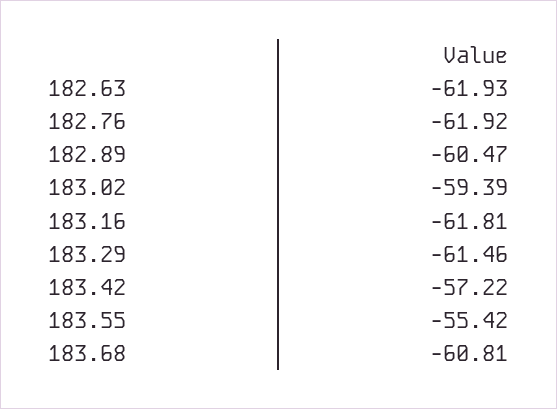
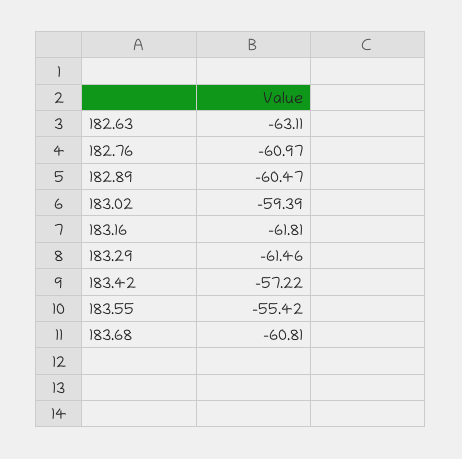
  {
-   "182.63": -61.93,
+   "182.63": -63.11,
-   "182.76": -61.92,
+   "182.76": -60.97,
    "182.89": -60.47,
    "183.02": -59.39,
    "183.16": -61.81,
    "183.29": -61.46,
    "183.42": -57.22,
    "183.55": -55.42,
    "183.68": -60.81
  }

